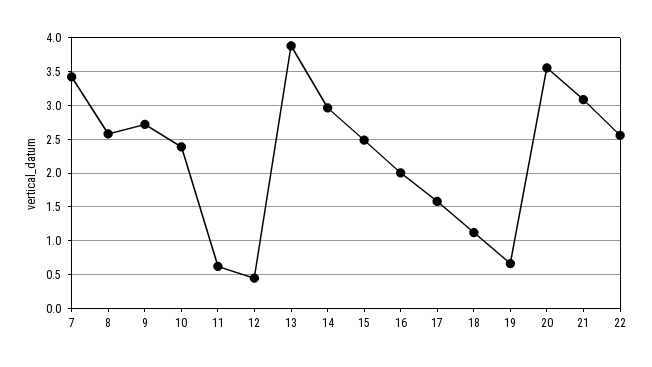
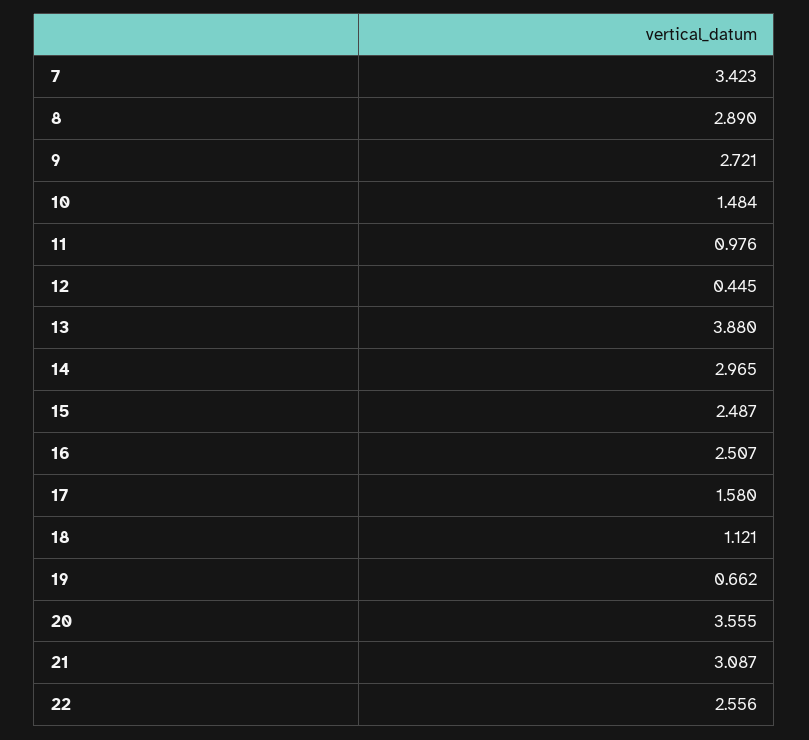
  {
    "7": 3.423,
-   "8": 2.6,
+   "8": 2.89,
    "9": 2.721,
-   "10": 2.4,
+   "10": 1.484,
-   "11": 0.6,
+   "11": 0.976,
    "12": 0.445,
    "13": 3.88,
    "14": 2.965,
    "15": 2.487,
-   "16": 2,
+   "16": 2.507,
    "17": 1.58,
    "18": 1.121,
    "19": 0.662,
    "20": 3.555,
    "21": 3.087,
    "22": 2.556
  }

